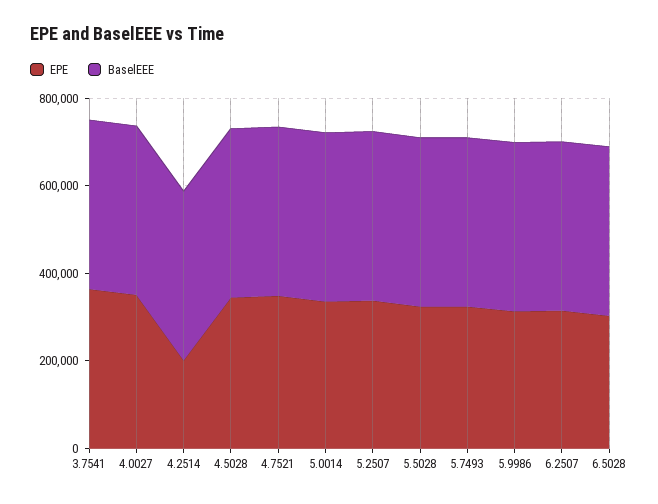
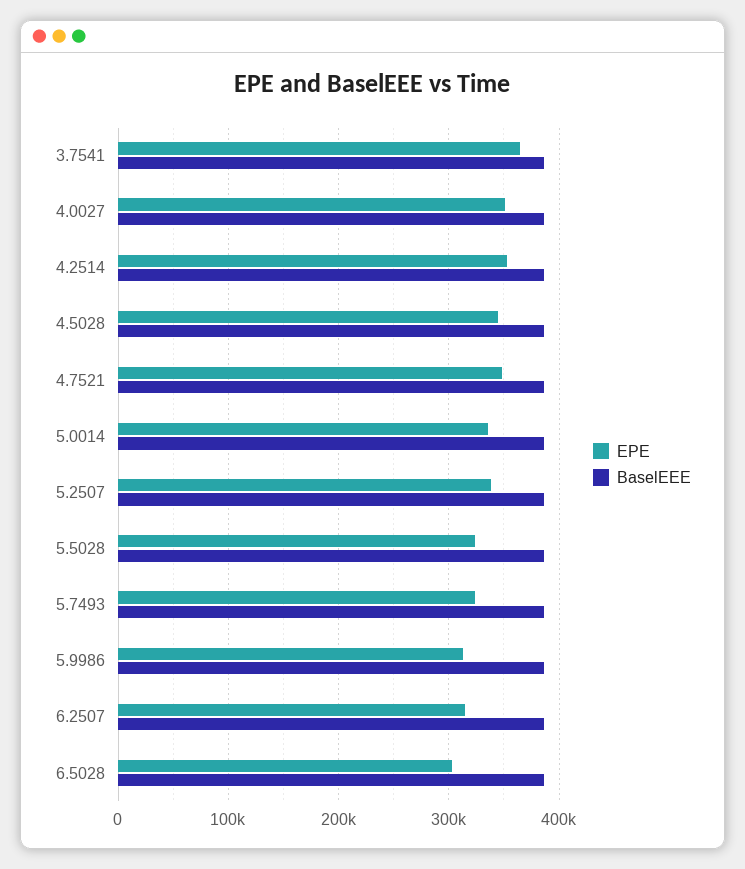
  {
    "EPE": {
      "3.7541": 360000,
      "4.0027": 350000,
-     "4.2514": 200000,
+     "4.2514": 350000,
      "4.5028": 340000,
      "4.7521": 350000,
      "5.0014": 340000,
      "5.2507": 340000,
      "5.5028": 320000,
      "5.7493": 320000,
      "5.9986": 310000,
      "6.2507": 310000,
      "6.5028": 300000
    },
    "BaselEEE": {
      "3.7541": 390000,
      "4.0027": 390000,
      "4.2514": 390000,
      "4.5028": 390000,
      "4.7521": 390000,
      "5.0014": 390000,
      "5.2507": 390000,
      "5.5028": 390000,
      "5.7493": 390000,
      "5.9986": 390000,
      "6.2507": 390000,
      "6.5028": 390000
    }
  }

